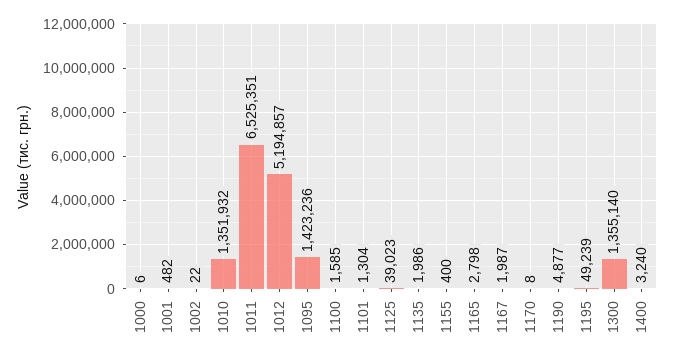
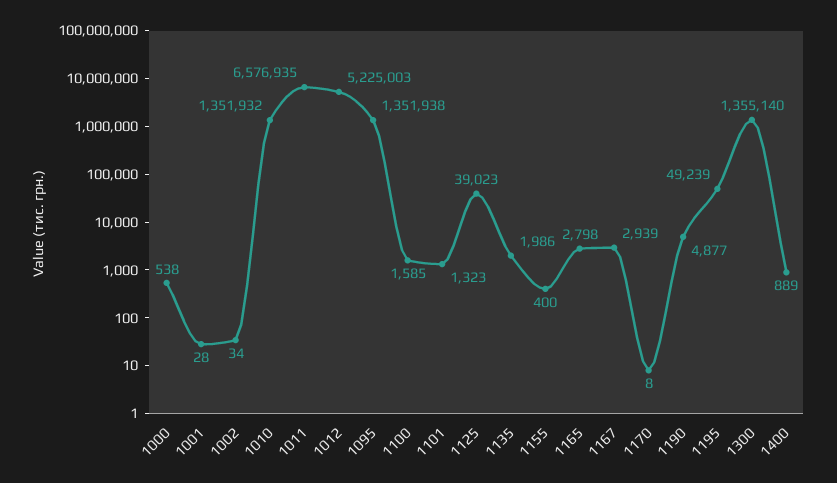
  {
-   "1000": 6,
+   "1000": 538,
-   "1001": 482,
+   "1001": 28,
-   "1002": 22,
+   "1002": 34,
    "1010": 1351932,
-   "1011": 6525351,
+   "1011": 6576935,
-   "1012": 5194857,
+   "1012": 5225003,
-   "1095": 1423236,
+   "1095": 1351938,
    "1100": 1585,
-   "1101": 1304,
+   "1101": 1323,
    "1125": 39023,
    "1135": 1986,
    "1155": 400,
    "1165": 2798,
-   "1167": 1987,
+   "1167": 2939,
    "1170": 8,
    "1190": 4877,
    "1195": 49239,
    "1300": 1355140,
-   "1400": 3240
+   "1400": 889
  }

